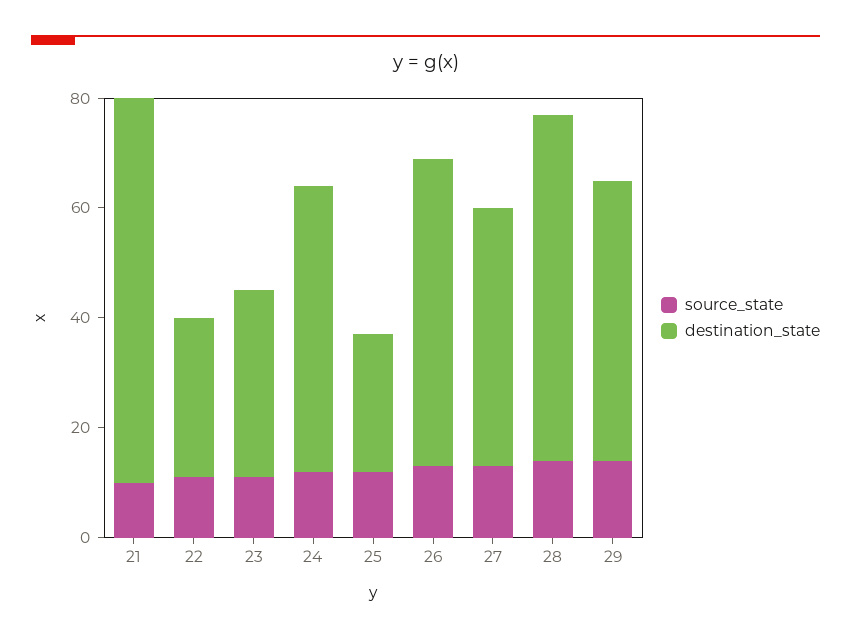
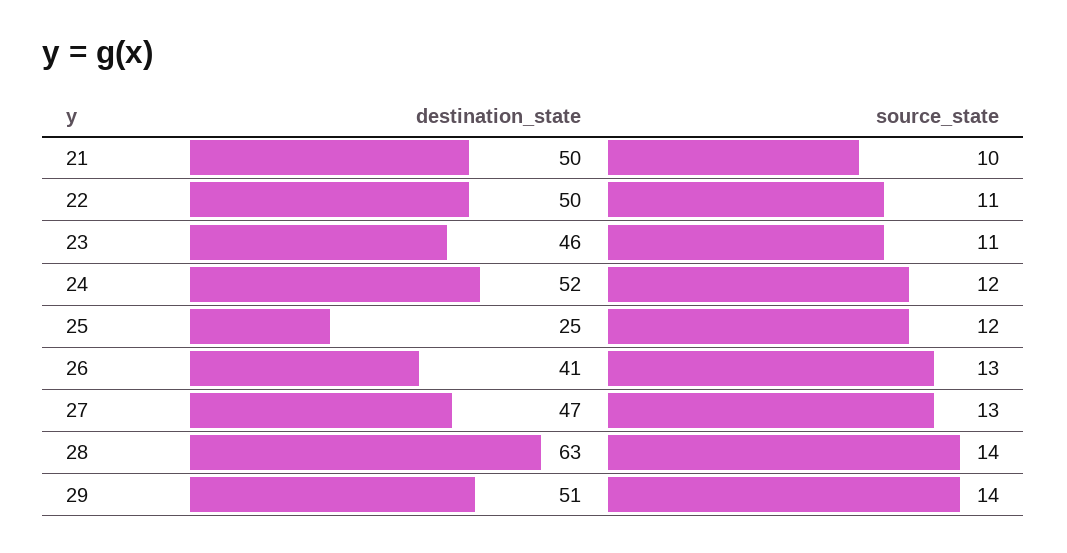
  {
    "source_state": {
      "21": 10,
      "22": 11,
      "23": 11,
      "24": 12,
      "25": 12,
      "26": 13,
      "27": 13,
      "28": 14,
      "29": 14
    },
    "destination_state": {
-     "21": 70,
+     "21": 50,
-     "22": 30,
+     "22": 50,
-     "23": 35,
+     "23": 46,
      "24": 52,
      "25": 25,
-     "26": 55,
+     "26": 41,
      "27": 47,
      "28": 63,
      "29": 51
    }
  }

